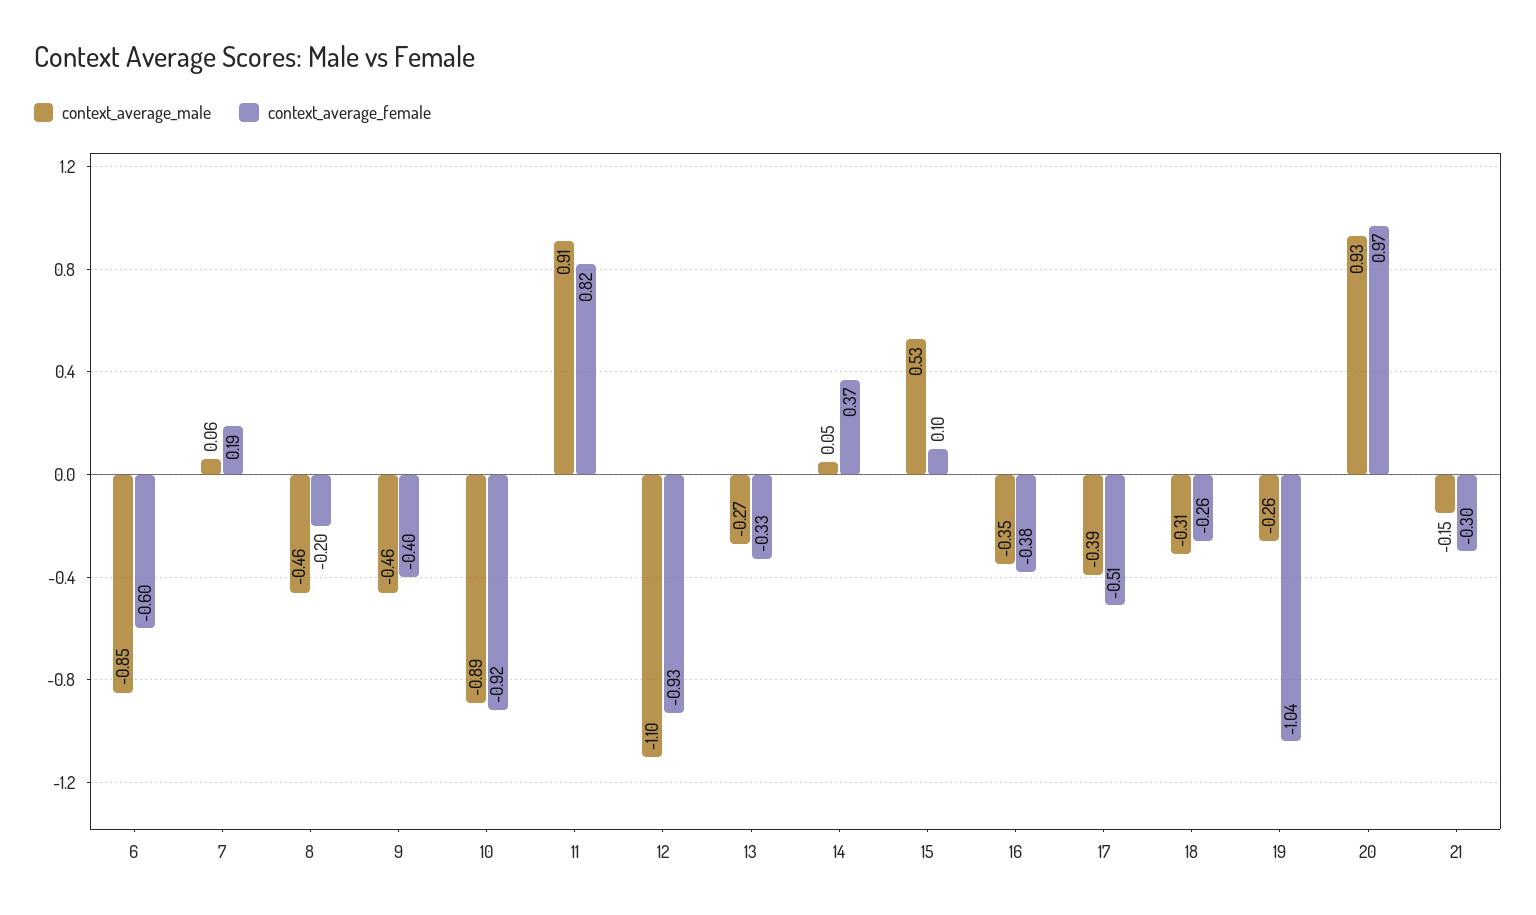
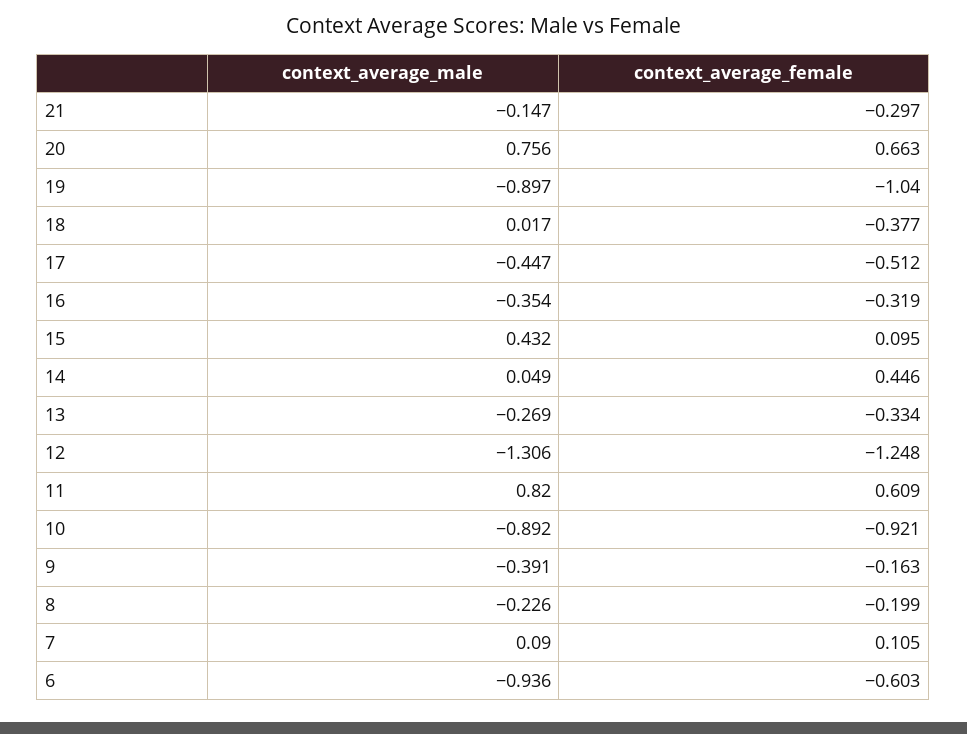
  {
    "context_average_male": {
-     "6": -0.85,
+     "6": -0.936,
-     "7": 0.06,
+     "7": 0.09,
-     "8": -0.46,
+     "8": -0.226,
-     "9": -0.46,
+     "9": -0.391,
      "10": -0.892,
-     "11": 0.91,
+     "11": 0.82,
-     "12": -1.1,
+     "12": -1.306,
      "13": -0.269,
      "14": 0.049,
-     "15": 0.53,
+     "15": 0.432,
      "16": -0.354,
-     "17": -0.39,
+     "17": -0.447,
-     "18": -0.31,
+     "18": 0.017,
-     "19": -0.26,
+     "19": -0.897,
-     "20": 0.93,
+     "20": 0.756,
      "21": -0.147
    },
    "context_average_female": {
      "6": -0.603,
-     "7": 0.19,
+     "7": 0.105,
      "8": -0.199,
-     "9": -0.4,
+     "9": -0.163,
      "10": -0.921,
-     "11": 0.82,
+     "11": 0.609,
-     "12": -0.93,
+     "12": -1.248,
      "13": -0.334,
-     "14": 0.37,
+     "14": 0.446,
      "15": 0.095,
-     "16": -0.38,
+     "16": -0.319,
      "17": -0.512,
-     "18": -0.26,
+     "18": -0.377,
      "19": -1.04,
-     "20": 0.97,
+     "20": 0.663,
      "21": -0.297
    }
  }

